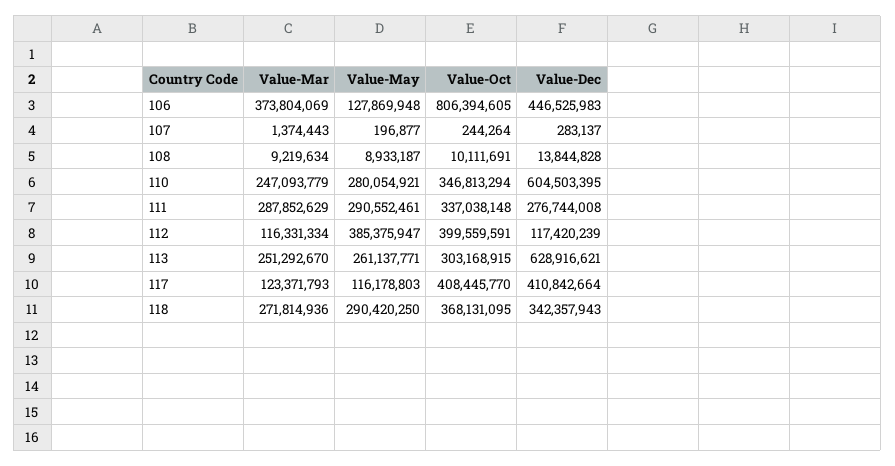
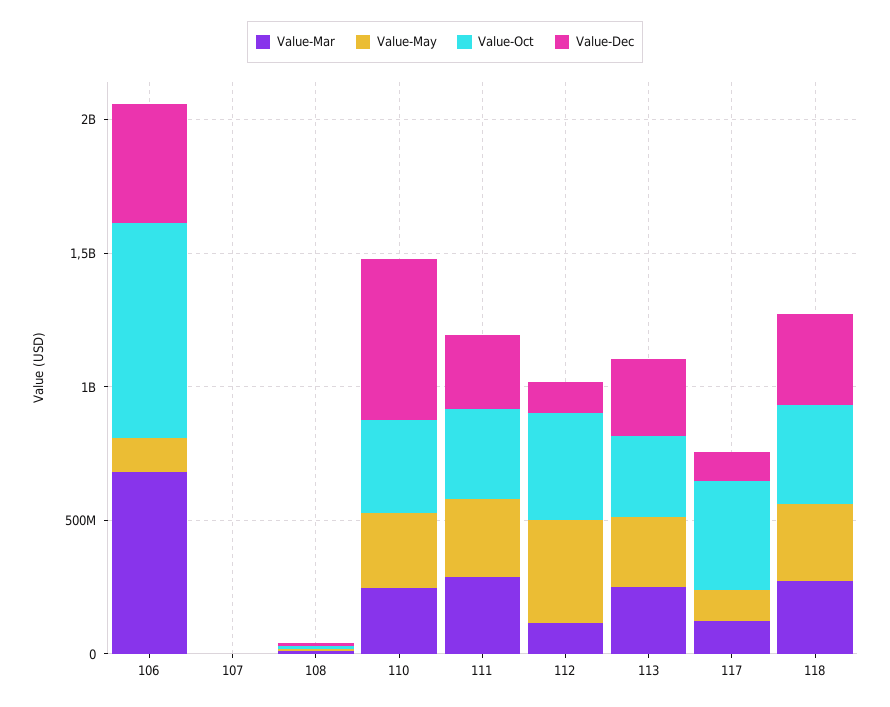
  {
    "Value-Mar": {
-     "106": 373804069,
+     "106": 700000000,
      "107": 1374443,
      "108": 9219634,
      "110": 247093779,
      "111": 287852629,
      "112": 116331334,
      "113": 251292670,
      "117": 123371793,
      "118": 271814936
    },
    "Value-May": {
      "106": 127869948,
      "107": 196877,
      "108": 8933187,
      "110": 280054921,
      "111": 290552461,
      "112": 385375947,
      "113": 261137771,
      "117": 116178803,
      "118": 290420250
    },
    "Value-Oct": {
      "106": 806394605,
      "107": 244264,
      "108": 10111691,
      "110": 346813294,
      "111": 337038148,
      "112": 399559591,
      "113": 303168915,
      "117": 408445770,
      "118": 368131095
    },
    "Value-Dec": {
      "106": 446525983,
      "107": 283137,
      "108": 13844828,
      "110": 604503395,
      "111": 276744008,
      "112": 117420239,
-     "113": 628916621,
+     "113": 300000000,
-     "117": 410842664,
+     "117": 100000000,
      "118": 342357943
    }
  }

